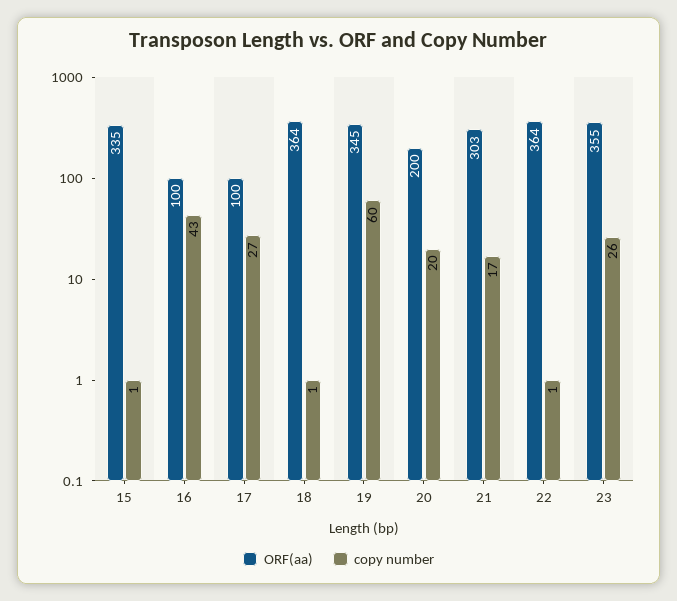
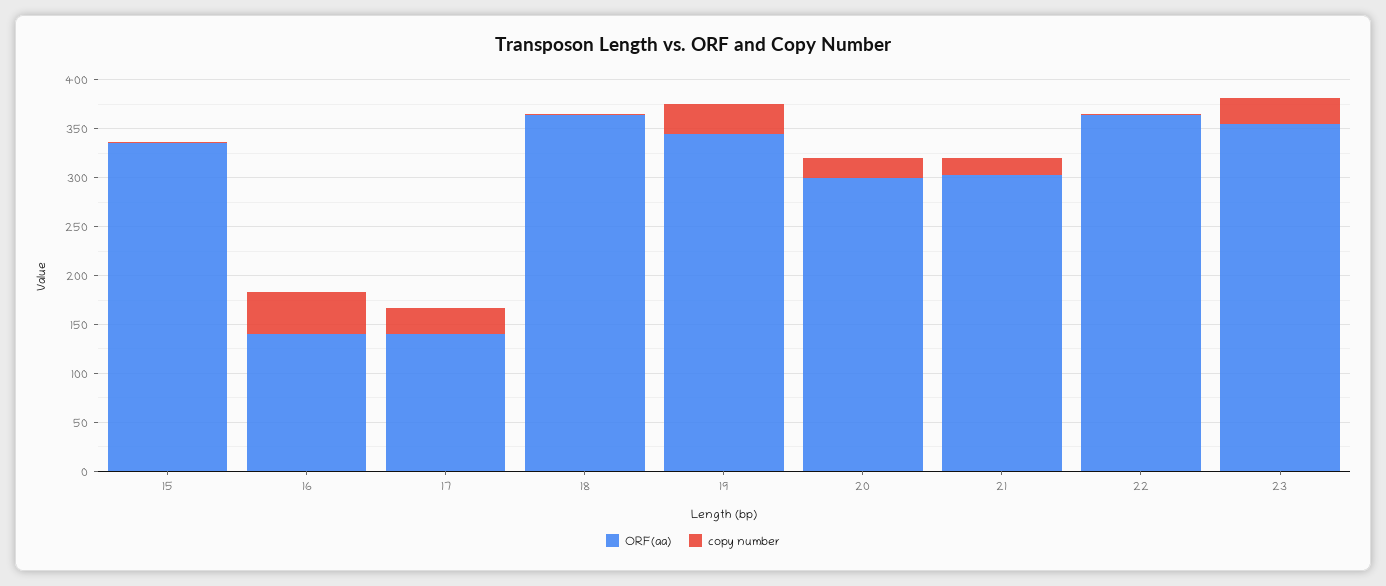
  {
    "ORF(aa)": {
      "15": 335,
-     "16": 100,
+     "16": 140,
-     "17": 100,
+     "17": 140,
      "18": 364,
      "19": 345,
-     "20": 200,
+     "20": 300,
      "21": 303,
      "22": 364,
      "23": 355
    },
    "copy number": {
      "15": 1,
      "16": 43,
      "17": 27,
      "18": 1,
-     "19": 60,
+     "19": 30,
      "20": 20,
      "21": 17,
      "22": 1,
      "23": 26
    }
  }

